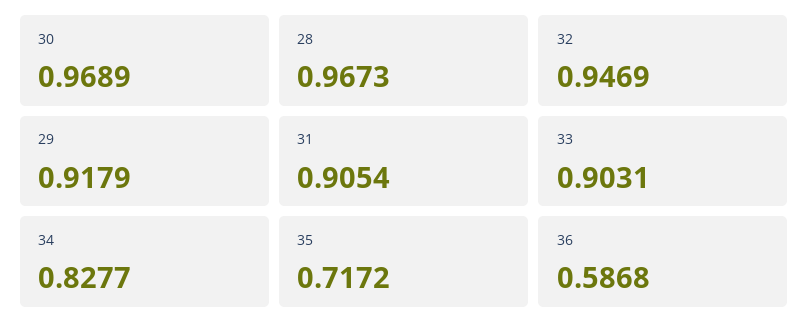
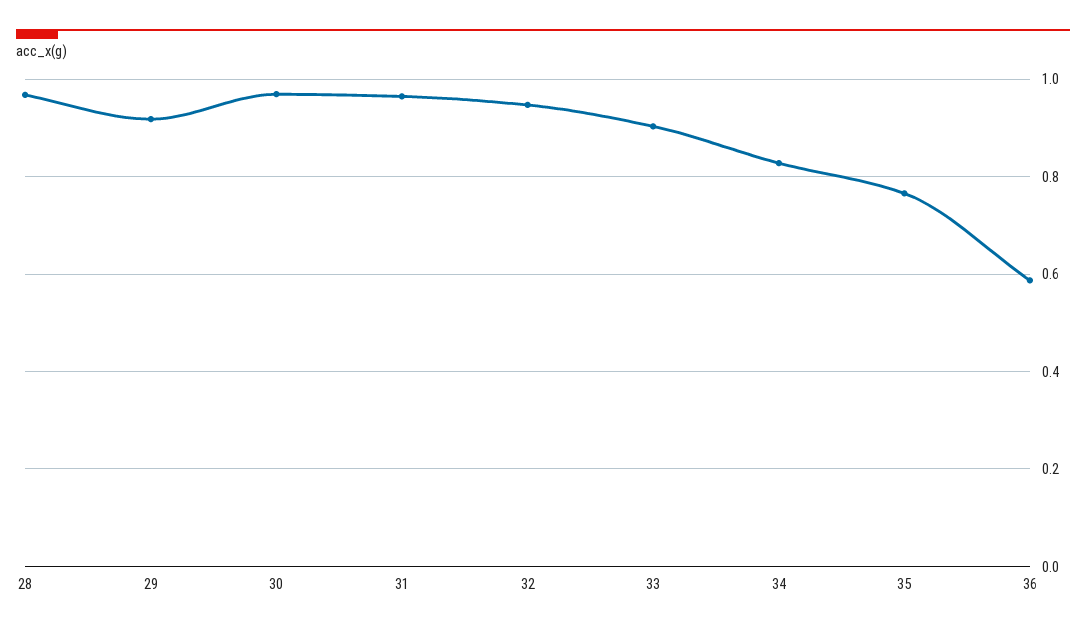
  {
    "30": 0.9689,
    "28": 0.9673,
    "32": 0.9469,
    "29": 0.9179,
-   "31": 0.9054,
+   "31": 0.96,
    "33": 0.9031,
    "34": 0.8277,
-   "35": 0.7172,
+   "35": 0.76,
    "36": 0.5868
  }

